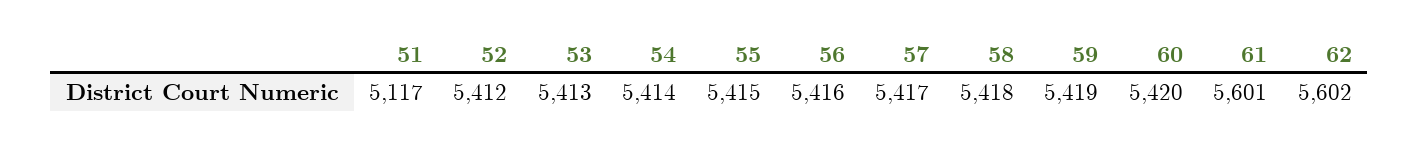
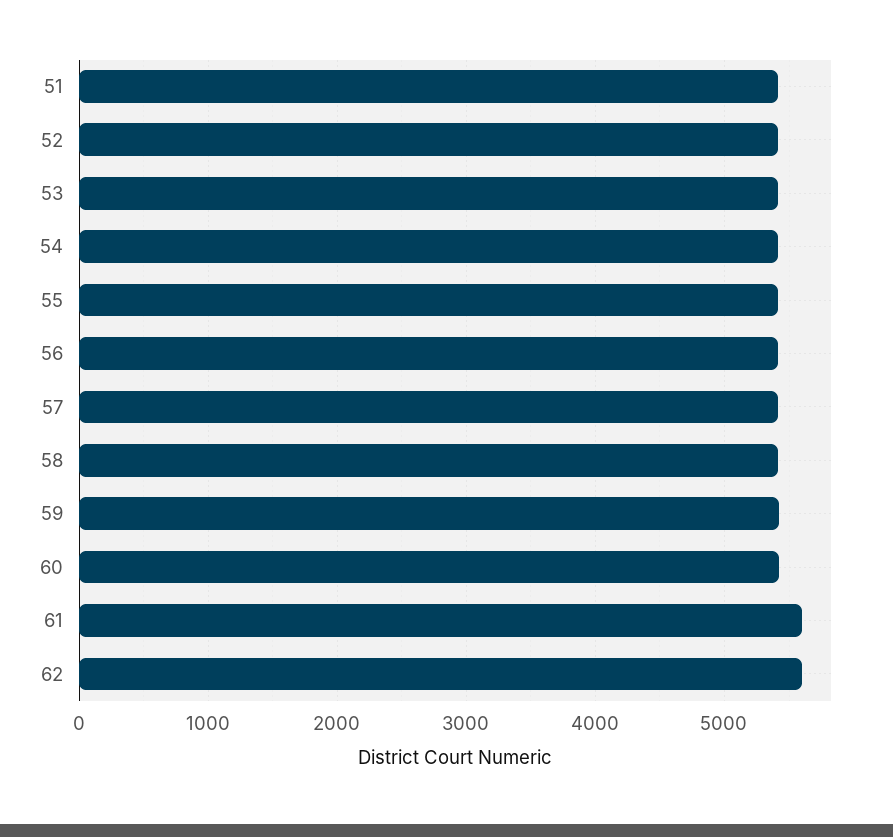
  {
-   "51": 5117,
+   "51": 5400,
    "52": 5412,
    "53": 5413,
    "54": 5414,
    "55": 5415,
    "56": 5416,
    "57": 5417,
    "58": 5418,
    "59": 5419,
    "60": 5420,
    "61": 5601,
    "62": 5602
  }

